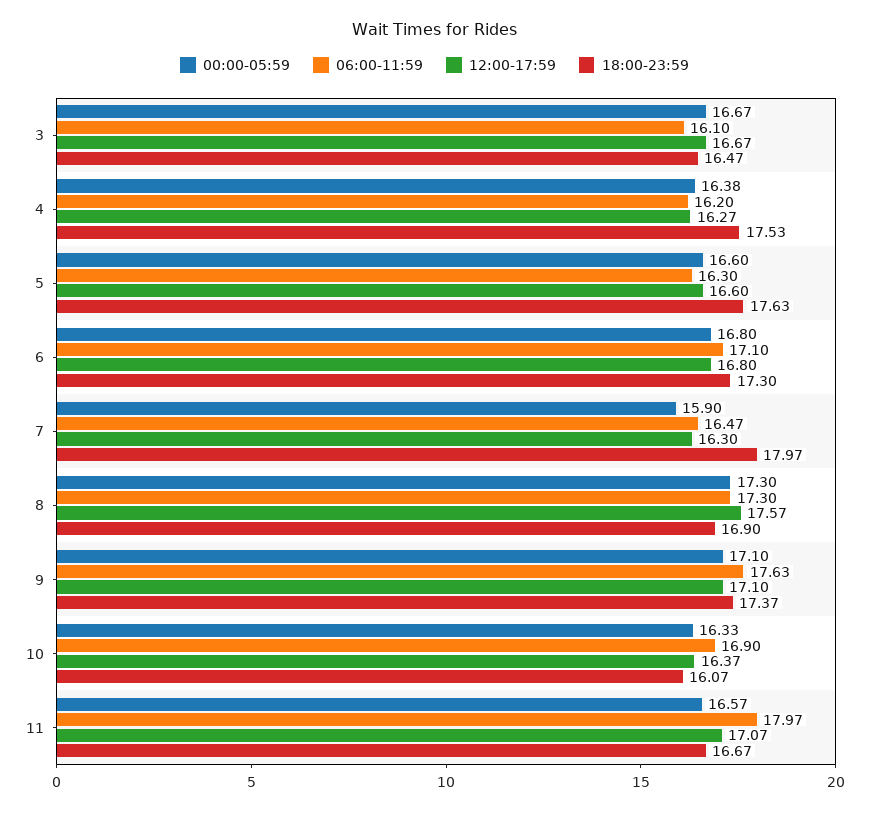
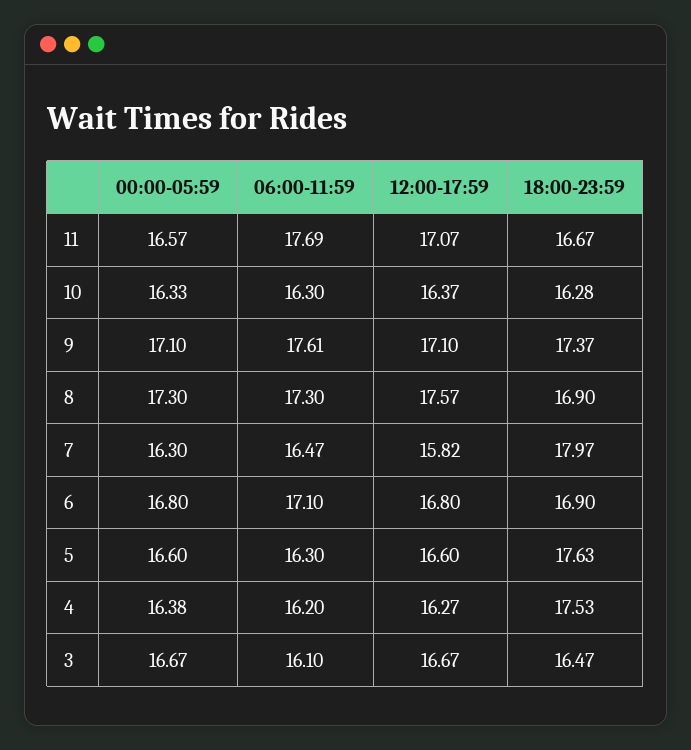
  {
    "00:00-05:59": {
      "3": 16.67,
      "4": 16.38,
      "5": 16.6,
      "6": 16.8,
-     "7": 15.9,
+     "7": 16.3,
      "8": 17.3,
      "9": 17.1,
      "10": 16.33,
      "11": 16.57
    },
    "06:00-11:59": {
      "3": 16.1,
      "4": 16.2,
      "5": 16.3,
      "6": 17.1,
      "7": 16.47,
      "8": 17.3,
-     "9": 17.63,
+     "9": 17.61,
-     "10": 16.9,
+     "10": 16.3,
-     "11": 17.97
+     "11": 17.69
    },
    "12:00-17:59": {
      "3": 16.67,
      "4": 16.27,
      "5": 16.6,
      "6": 16.8,
-     "7": 16.3,
+     "7": 15.82,
      "8": 17.57,
      "9": 17.1,
      "10": 16.37,
      "11": 17.07
    },
    "18:00-23:59": {
      "3": 16.47,
      "4": 17.53,
      "5": 17.63,
-     "6": 17.3,
+     "6": 16.9,
      "7": 17.97,
      "8": 16.9,
      "9": 17.37,
-     "10": 16.07,
+     "10": 16.28,
      "11": 16.67
    }
  }

